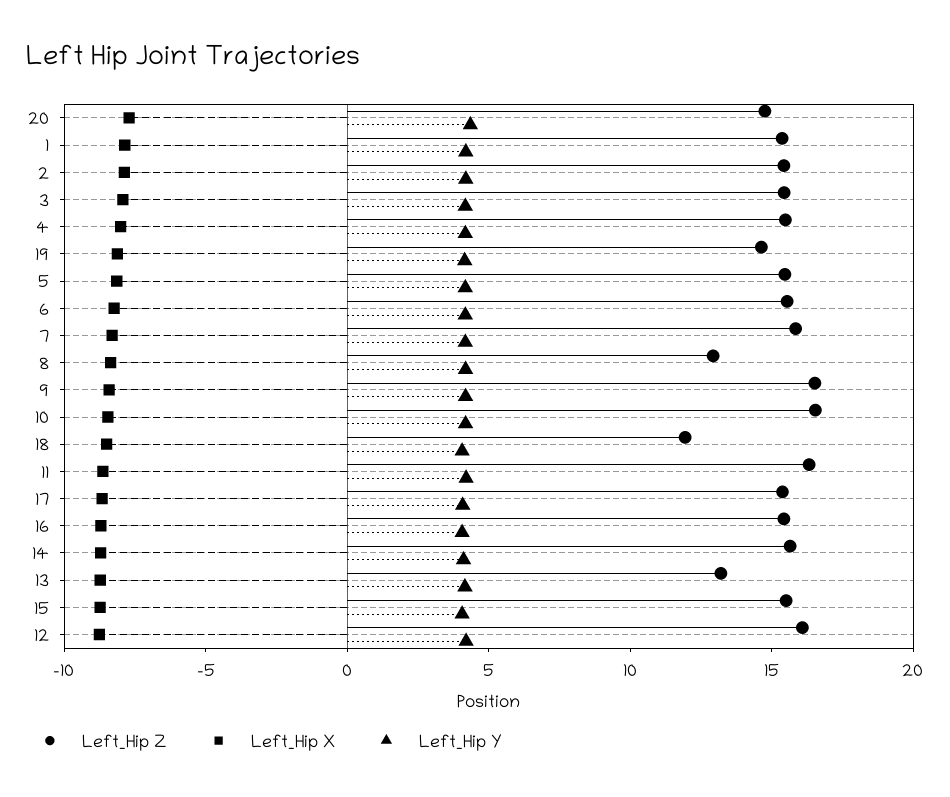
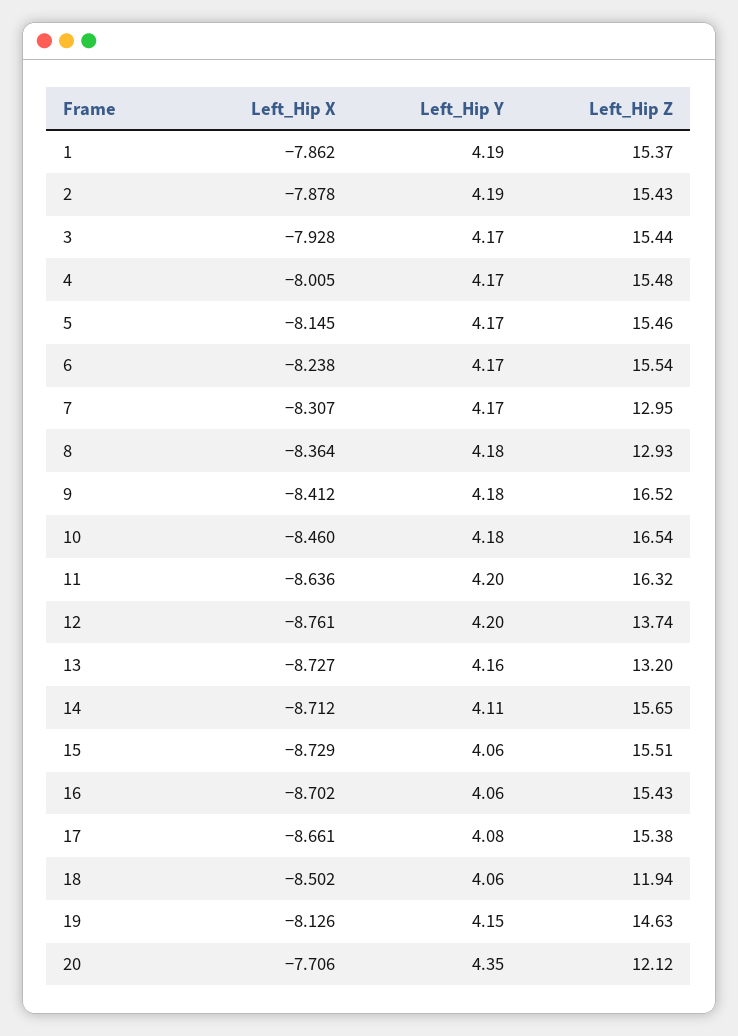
  {
    "Left_Hip Z": {
-     "20": 15,
+     "20": 12.12,
      "1": 15.37,
      "2": 15.43,
      "3": 15.44,
      "4": 15.48,
      "19": 14.63,
      "5": 15.46,
      "6": 15.54,
-     "7": 16,
+     "7": 12.95,
      "8": 12.93,
      "9": 16.52,
      "10": 16.54,
      "18": 11.94,
      "11": 16.32,
      "17": 15.38,
      "16": 15.43,
      "14": 15.65,
      "13": 13.2,
      "15": 15.51,
-     "12": 16
+     "12": 13.74
    },
    "Left_Hip X": {
      "20": -7.706,
      "1": -7.862,
      "2": -7.878,
      "3": -7.928,
      "4": -8.005,
      "19": -8.126,
      "5": -8.145,
      "6": -8.238,
      "7": -8.307,
      "8": -8.364,
      "9": -8.412,
      "10": -8.46,
      "18": -8.502,
      "11": -8.636,
      "17": -8.661,
      "16": -8.702,
      "14": -8.712,
      "13": -8.727,
      "15": -8.729,
      "12": -8.761
    },
    "Left_Hip Y": {
      "20": 4.35,
      "1": 4.19,
      "2": 4.19,
      "3": 4.17,
      "4": 4.17,
      "19": 4.15,
      "5": 4.17,
      "6": 4.17,
      "7": 4.17,
      "8": 4.18,
      "9": 4.18,
      "10": 4.18,
      "18": 4.06,
      "11": 4.2,
      "17": 4.08,
      "16": 4.06,
      "14": 4.11,
      "13": 4.16,
      "15": 4.06,
      "12": 4.2
    }
  }

